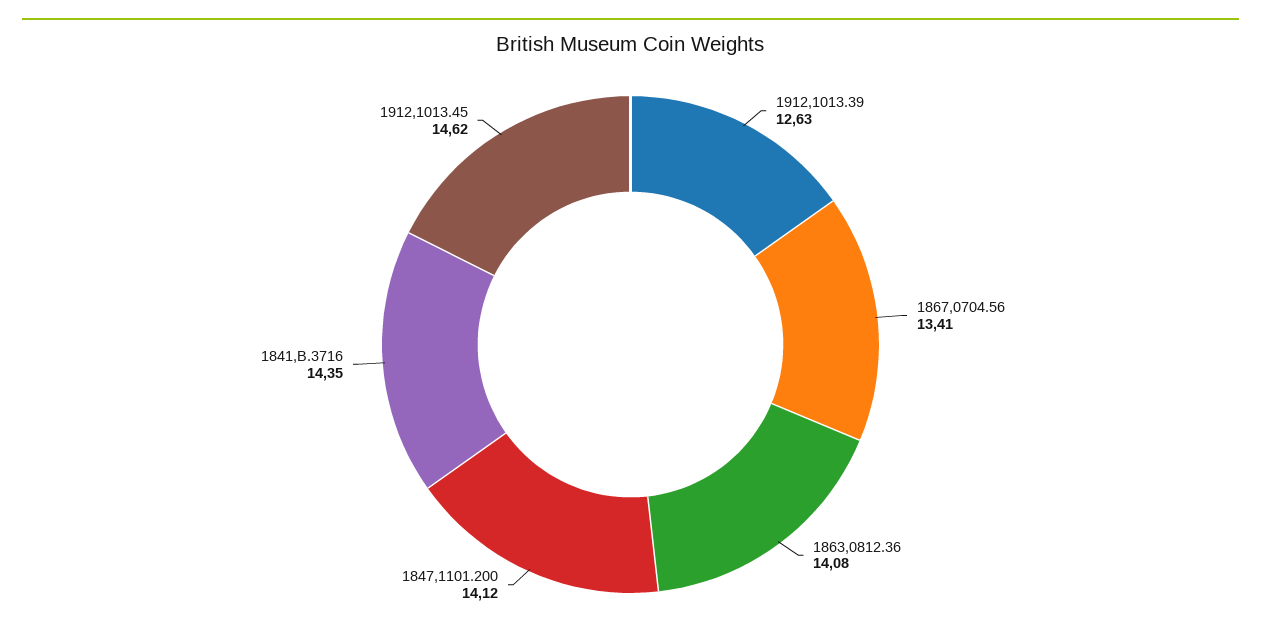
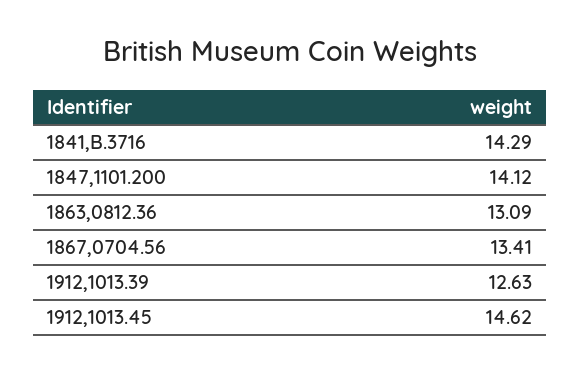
  {
    "1912,1013.39": 12.63,
    "1867,0704.56": 13.41,
-   "1863,0812.36": 14.08,
+   "1863,0812.36": 13.09,
    "1847,1101.200": 14.12,
-   "1841,B.3716": 14.35,
+   "1841,B.3716": 14.29,
    "1912,1013.45": 14.62
  }

